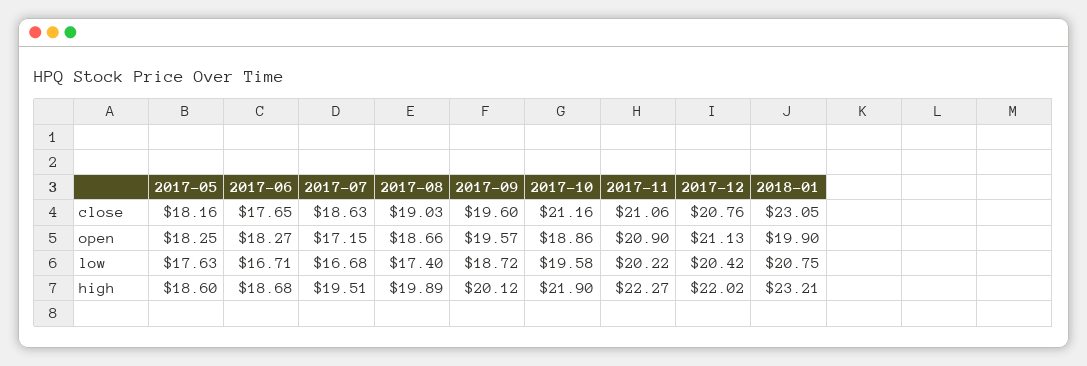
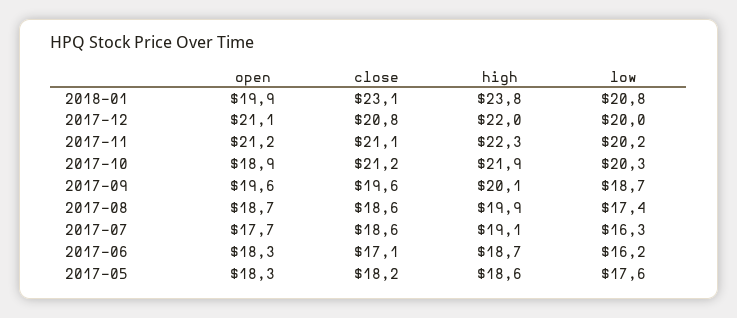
  {
    "2017-05": {
      "close": 18.16,
      "open": 18.25,
      "low": 17.63,
      "high": 18.6
    },
    "2017-06": {
-     "close": 17.65,
+     "close": 17.1,
      "open": 18.27,
-     "low": 16.71,
+     "low": 16.2,
      "high": 18.68
    },
    "2017-07": {
      "close": 18.63,
-     "open": 17.15,
+     "open": 17.7,
-     "low": 16.68,
+     "low": 16.3,
-     "high": 19.51
+     "high": 19.1
    },
    "2017-08": {
-     "close": 19.03,
+     "close": 18.6,
      "open": 18.66,
      "low": 17.4,
      "high": 19.89
    },
    "2017-09": {
      "close": 19.6,
      "open": 19.57,
      "low": 18.72,
      "high": 20.12
    },
    "2017-10": {
      "close": 21.16,
      "open": 18.86,
-     "low": 19.58,
+     "low": 20.3,
      "high": 21.9
    },
    "2017-11": {
      "close": 21.06,
-     "open": 20.9,
+     "open": 21.2,
      "low": 20.22,
      "high": 22.27
    },
    "2017-12": {
      "close": 20.76,
      "open": 21.13,
-     "low": 20.42,
+     "low": 20,
      "high": 22.02
    },
    "2018-01": {
      "close": 23.05,
      "open": 19.9,
      "low": 20.75,
-     "high": 23.21
+     "high": 23.8
    }
  }

